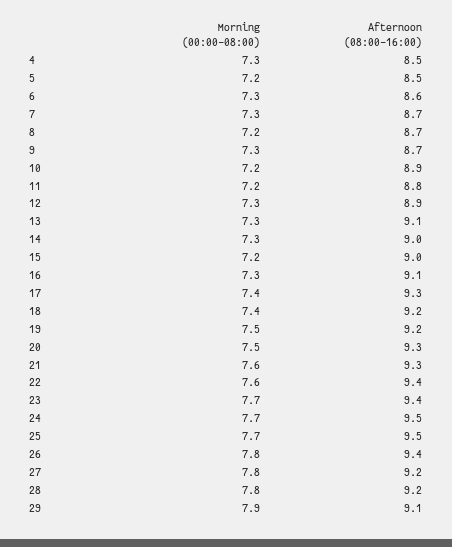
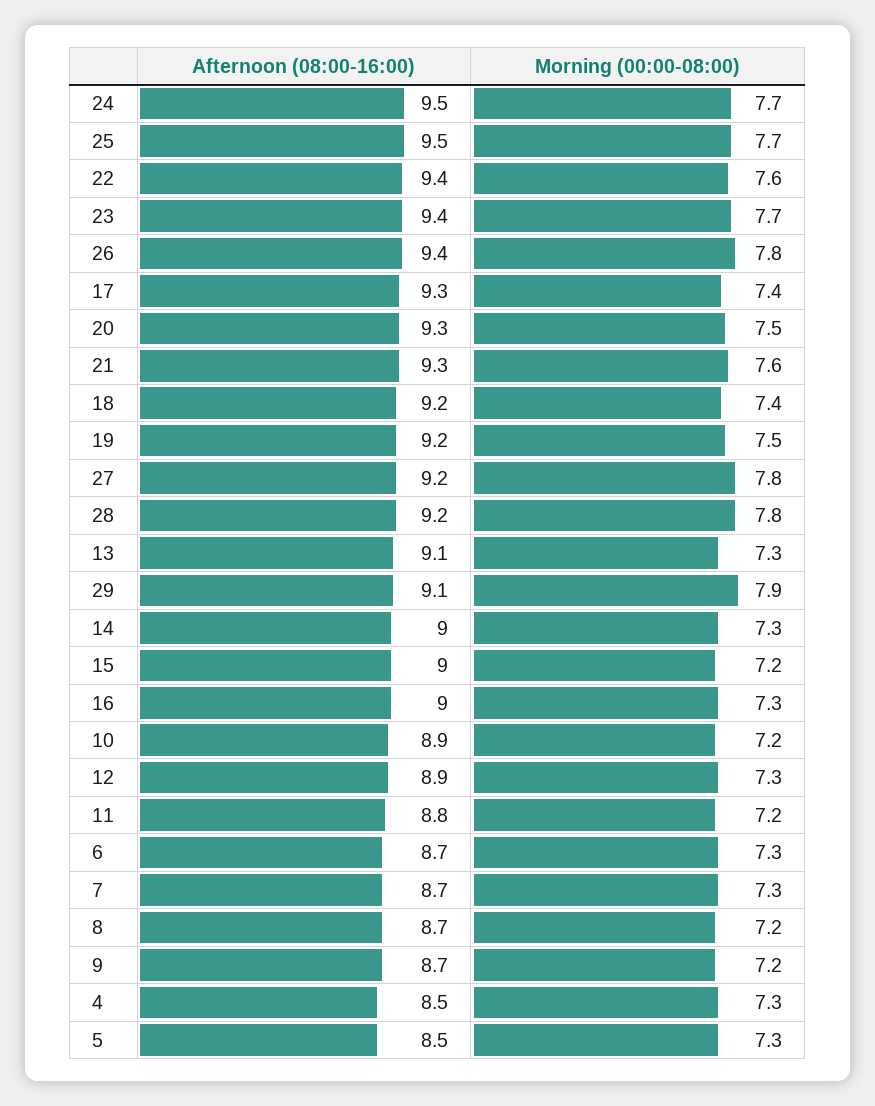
  {
    "Morning (00:00-08:00)": {
      "4": 7.3,
-     "5": 7.2,
+     "5": 7.3,
      "6": 7.3,
      "7": 7.3,
      "8": 7.2,
-     "9": 7.3,
+     "9": 7.2,
      "10": 7.2,
      "11": 7.2,
      "12": 7.3,
      "13": 7.3,
      "14": 7.3,
      "15": 7.2,
      "16": 7.3,
      "17": 7.4,
      "18": 7.4,
      "19": 7.5,
      "20": 7.5,
      "21": 7.6,
      "22": 7.6,
      "23": 7.7,
      "24": 7.7,
      "25": 7.7,
      "26": 7.8,
      "27": 7.8,
      "28": 7.8,
      "29": 7.9
    },
    "Afternoon (08:00-16:00)": {
      "4": 8.5,
      "5": 8.5,
-     "6": 8.6,
+     "6": 8.7,
      "7": 8.7,
      "8": 8.7,
      "9": 8.7,
      "10": 8.9,
      "11": 8.8,
      "12": 8.9,
      "13": 9.1,
      "14": 9,
      "15": 9,
-     "16": 9.1,
+     "16": 9,
      "17": 9.3,
      "18": 9.2,
      "19": 9.2,
      "20": 9.3,
      "21": 9.3,
      "22": 9.4,
      "23": 9.4,
      "24": 9.5,
      "25": 9.5,
      "26": 9.4,
      "27": 9.2,
      "28": 9.2,
      "29": 9.1
    }
  }

